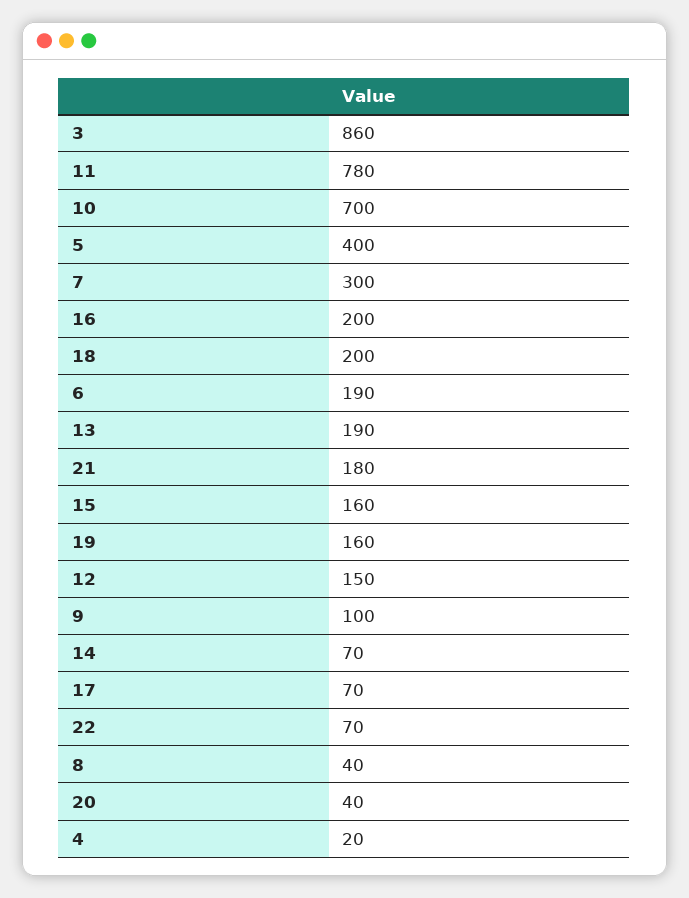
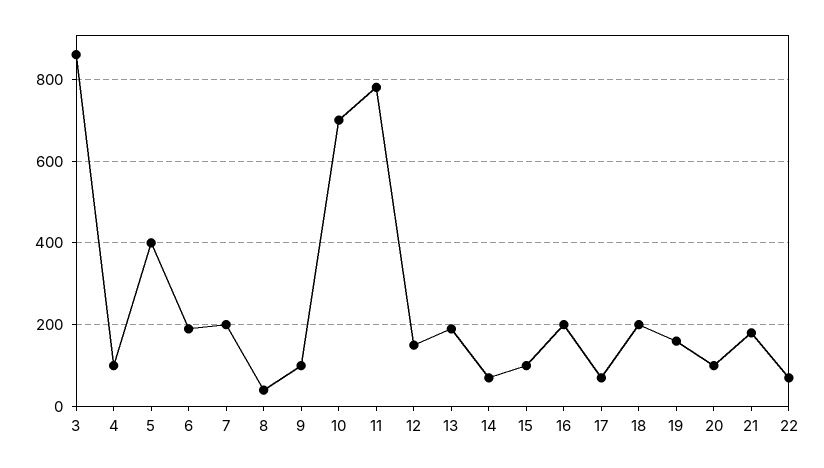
  {
    "3": 860,
    "11": 780,
    "10": 700,
    "5": 400,
-   "7": 300,
+   "7": 200,
    "16": 200,
    "18": 200,
    "6": 190,
    "13": 190,
    "21": 180,
-   "15": 160,
+   "15": 100,
    "19": 160,
    "12": 150,
    "9": 100,
    "14": 70,
    "17": 70,
    "22": 70,
    "8": 40,
-   "20": 40,
+   "20": 100,
-   "4": 20
+   "4": 100
  }

